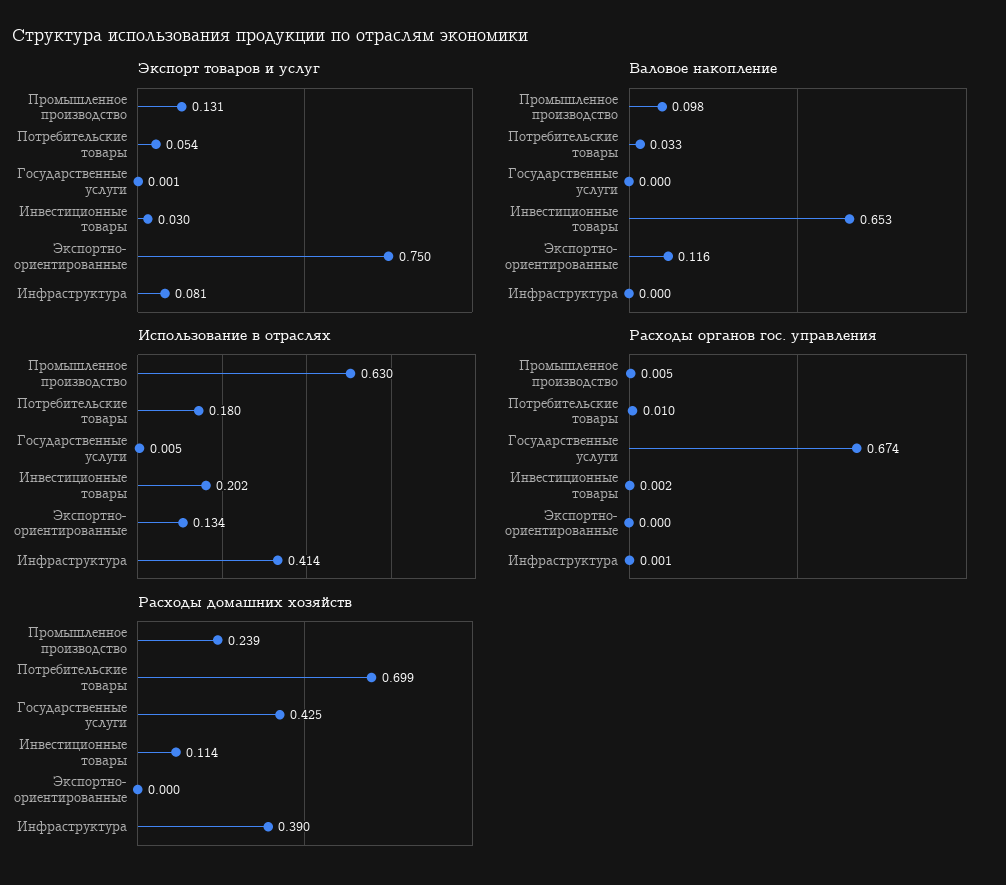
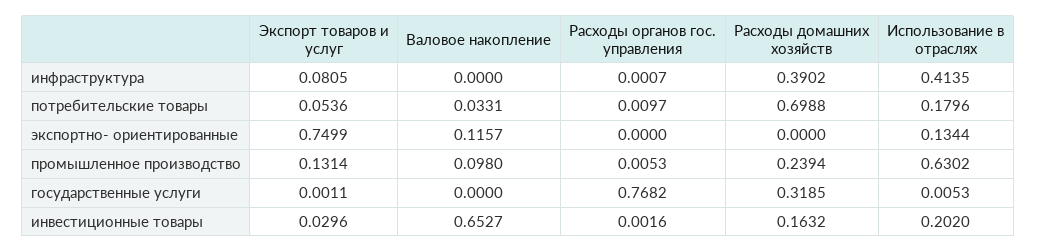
  {
    "Экспорт товаров и услуг": {
      "Промышленное производство": 0.1314,
      "Потребительские товары": 0.0536,
      "Государственные услуги": 0.0011,
      "Инвестиционные товары": 0.0296,
      "Экспортно- ориентированные": 0.7499,
      "Инфраструктура": 0.0805
    },
    "Валовое накопление": {
      "Промышленное производство": 0.098,
      "Потребительские товары": 0.0331,
      "Государственные услуги": 0,
      "Инвестиционные товары": 0.6527,
      "Экспортно- ориентированные": 0.1157,
      "Инфраструктура": 0
    },
    "Использование в отраслях": {
      "Промышленное производство": 0.6302,
      "Потребительские товары": 0.1796,
      "Государственные услуги": 0.0053,
      "Инвестиционные товары": 0.202,
      "Экспортно- ориентированные": 0.1344,
      "Инфраструктура": 0.4135
    },
    "Расходы органов гос. управления": {
      "Промышленное производство": 0.0053,
      "Потребительские товары": 0.0097,
-     "Государственные услуги": 0.674,
+     "Государственные услуги": 0.7682,
      "Инвестиционные товары": 0.0016,
      "Экспортно- ориентированные": 0,
      "Инфраструктура": 0.0007
    },
    "Расходы домашних хозяйств": {
      "Промышленное производство": 0.2394,
      "Потребительские товары": 0.6988,
-     "Государственные услуги": 0.425,
+     "Государственные услуги": 0.3185,
-     "Инвестиционные товары": 0.114,
+     "Инвестиционные товары": 0.1632,
      "Экспортно- ориентированные": 0,
      "Инфраструктура": 0.3902
    }
  }

